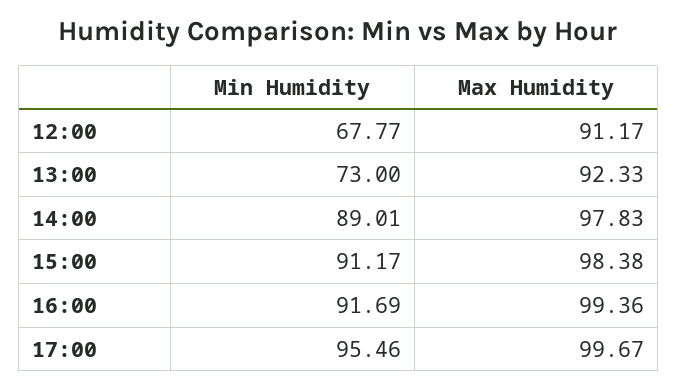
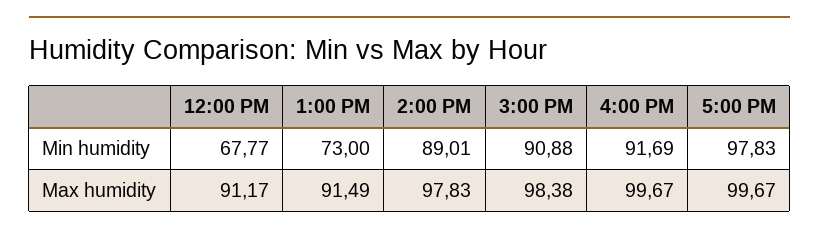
  {
    "Min Humidity": {
      "12:00": 67.77,
      "13:00": 73,
      "14:00": 89.01,
-     "15:00": 91.17,
+     "15:00": 90.88,
      "16:00": 91.69,
-     "17:00": 95.46
+     "17:00": 97.83
    },
    "Max Humidity": {
      "12:00": 91.17,
-     "13:00": 92.33,
+     "13:00": 91.49,
      "14:00": 97.83,
      "15:00": 98.38,
-     "16:00": 99.36,
+     "16:00": 99.67,
      "17:00": 99.67
    }
  }

